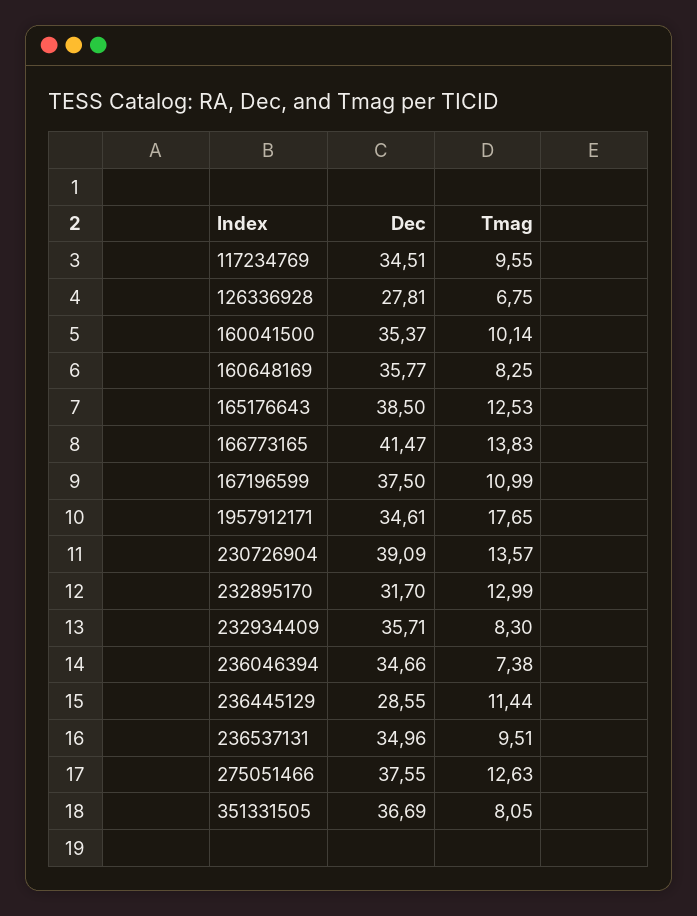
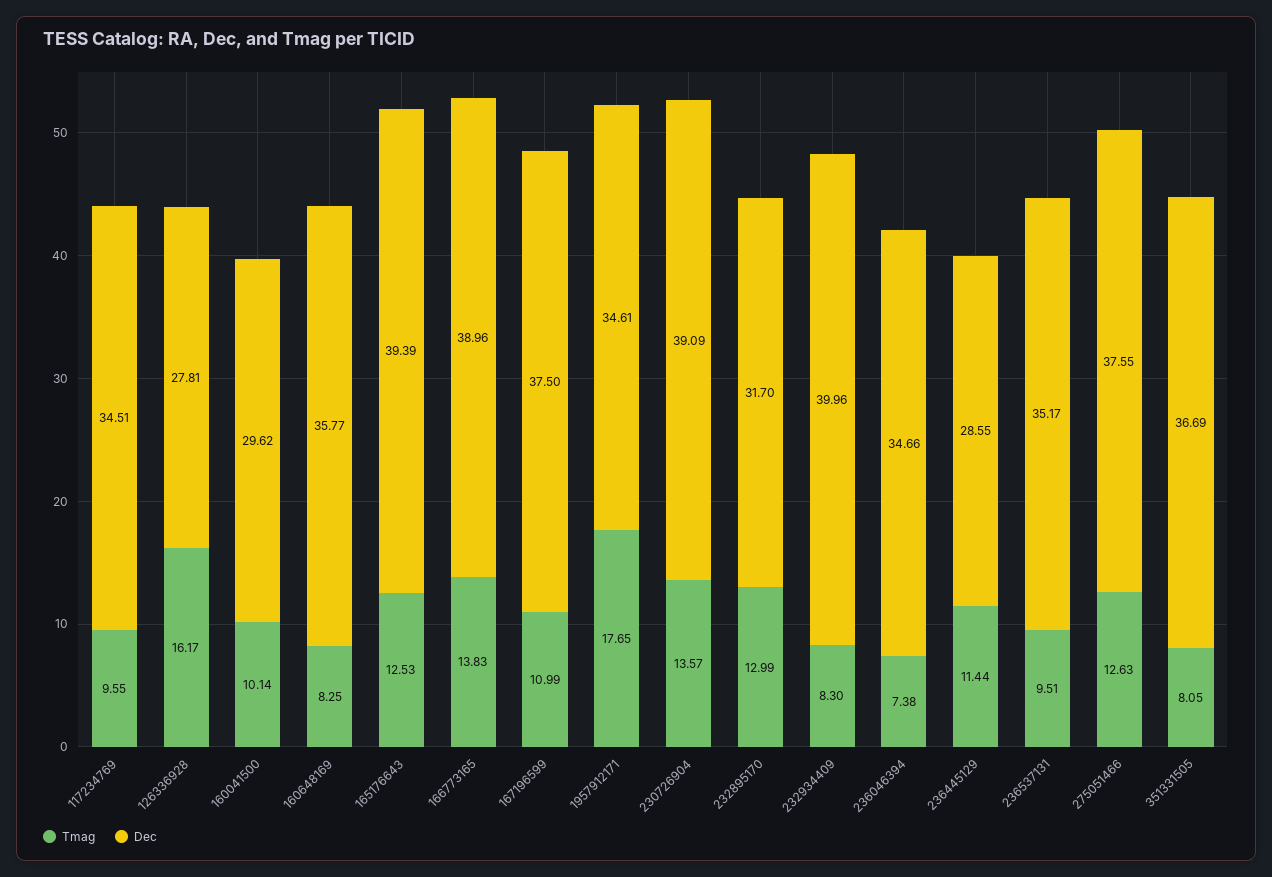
  {
    "Dec": {
      "117234769": 34.51,
      "126336928": 27.81,
-     "160041500": 35.37,
+     "160041500": 29.62,
      "160648169": 35.77,
-     "165176643": 38.5,
+     "165176643": 39.39,
-     "166773165": 41.47,
+     "166773165": 38.96,
      "167196599": 37.5,
      "1957912171": 34.61,
      "230726904": 39.09,
      "232895170": 31.7,
-     "232934409": 35.71,
+     "232934409": 39.96,
      "236046394": 34.66,
      "236445129": 28.55,
-     "236537131": 34.96,
+     "236537131": 35.17,
      "275051466": 37.55,
      "351331505": 36.69
    },
    "Tmag": {
      "117234769": 9.55,
-     "126336928": 6.75,
+     "126336928": 16.17,
      "160041500": 10.14,
      "160648169": 8.25,
      "165176643": 12.53,
      "166773165": 13.83,
      "167196599": 10.99,
      "1957912171": 17.65,
      "230726904": 13.57,
      "232895170": 12.99,
      "232934409": 8.3,
      "236046394": 7.38,
      "236445129": 11.44,
      "236537131": 9.51,
      "275051466": 12.63,
      "351331505": 8.05
    }
  }

